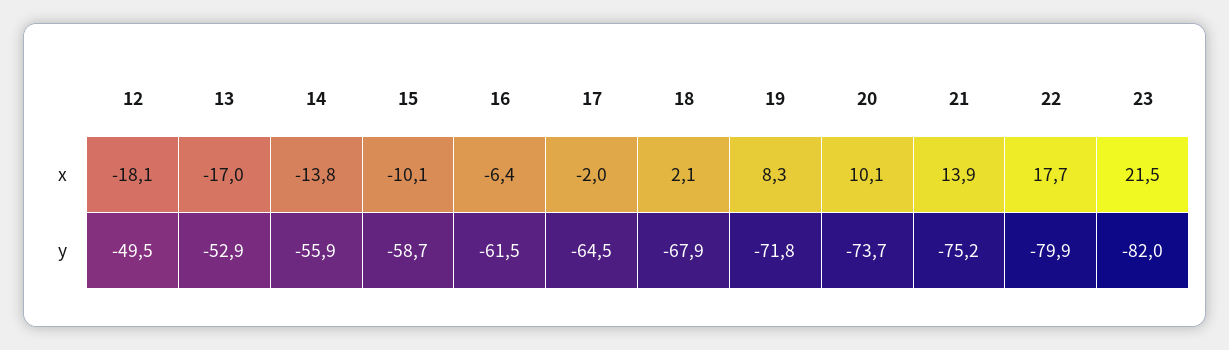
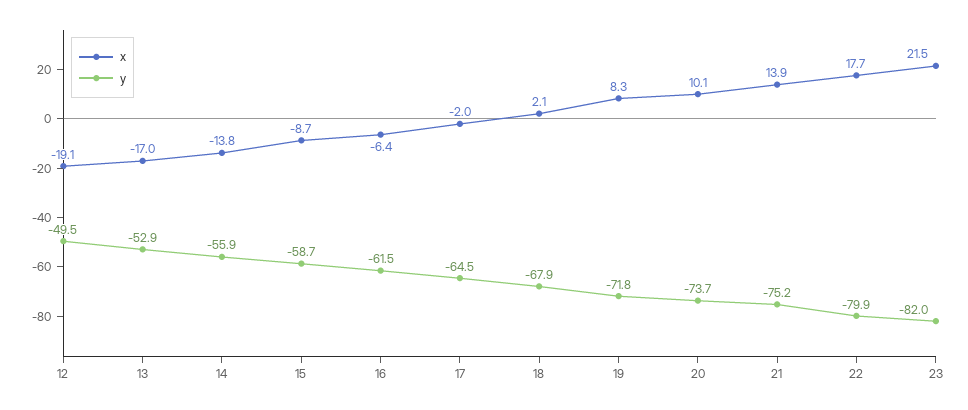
  {
    "x": {
-     "12": -18.1,
+     "12": -19.1,
      "13": -17,
      "14": -13.8,
-     "15": -10.1,
+     "15": -8.7,
      "16": -6.4,
      "17": -2,
      "18": 2.1,
      "19": 8.3,
      "20": 10.1,
      "21": 13.9,
      "22": 17.7,
      "23": 21.5
    },
    "y": {
      "12": -49.5,
      "13": -52.9,
      "14": -55.9,
      "15": -58.7,
      "16": -61.5,
      "17": -64.5,
      "18": -67.9,
      "19": -71.8,
      "20": -73.7,
      "21": -75.2,
      "22": -79.9,
      "23": -82
    }
  }

